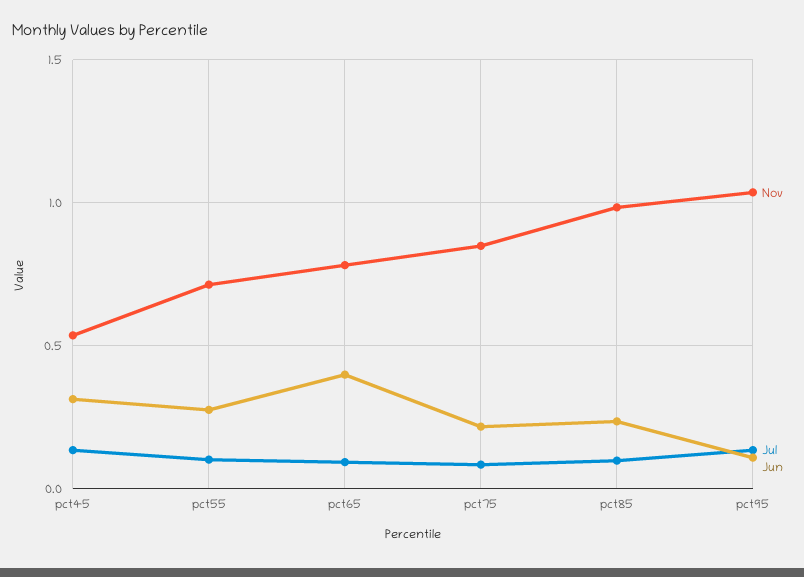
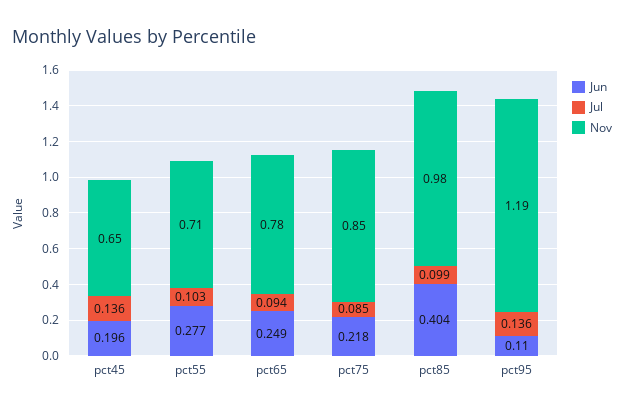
  {
    "Nov": {
-     "pct45": 0.55,
+     "pct45": 0.65,
      "pct55": 0.71,
      "pct65": 0.78,
      "pct75": 0.85,
      "pct85": 0.98,
-     "pct95": 1.05
+     "pct95": 1.19
    },
    "Jul": {
      "pct45": 0.136,
      "pct55": 0.103,
      "pct65": 0.094,
      "pct75": 0.085,
      "pct85": 0.099,
      "pct95": 0.136
    },
    "Jun": {
-     "pct45": 0.3,
+     "pct45": 0.196,
      "pct55": 0.277,
-     "pct65": 0.4,
+     "pct65": 0.249,
      "pct75": 0.218,
-     "pct85": 0.25,
+     "pct85": 0.404,
      "pct95": 0.11
    }
  }

